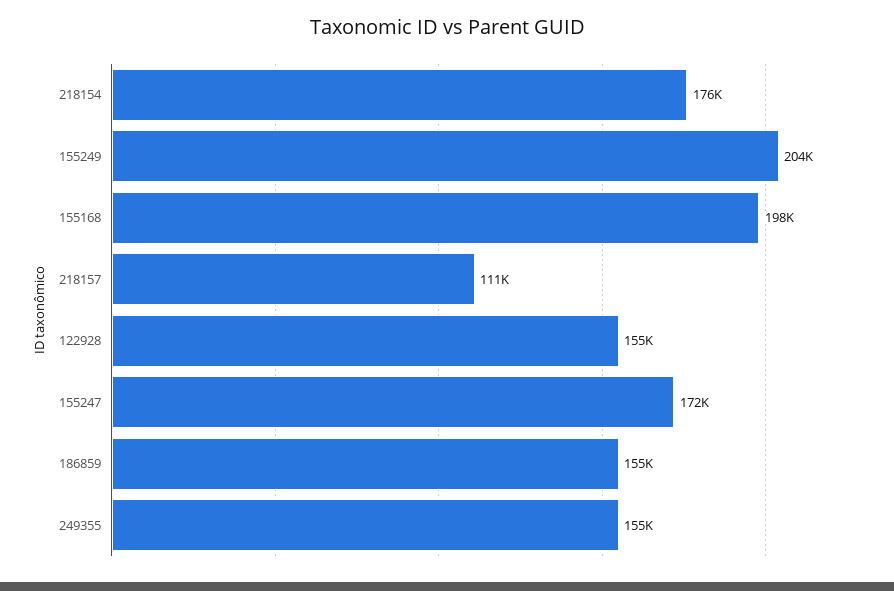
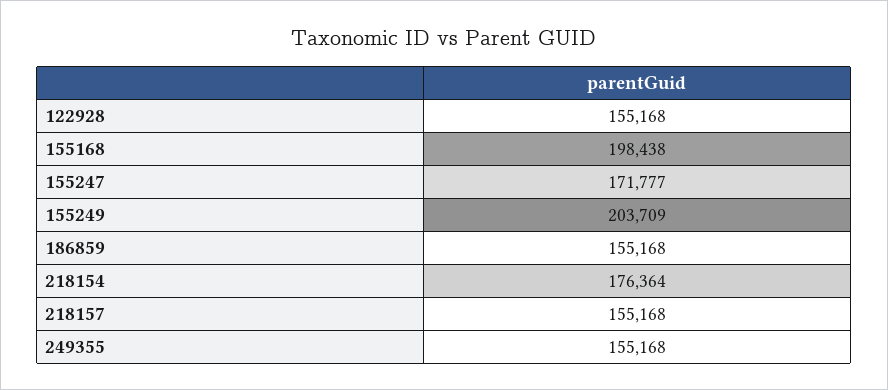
  {
    "218154": 176364,
    "155249": 203709,
    "155168": 198438,
-   "218157": 111000,
+   "218157": 155168,
    "122928": 155168,
    "155247": 171777,
    "186859": 155168,
    "249355": 155168
  }

